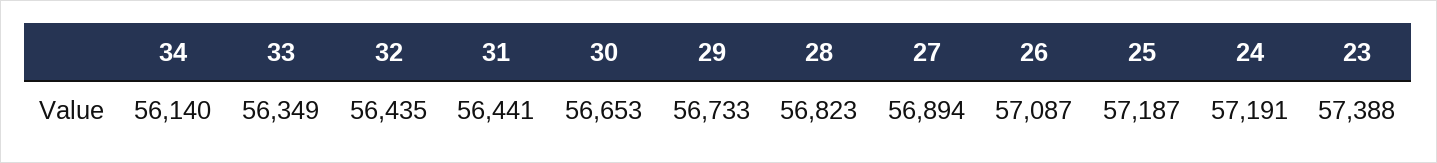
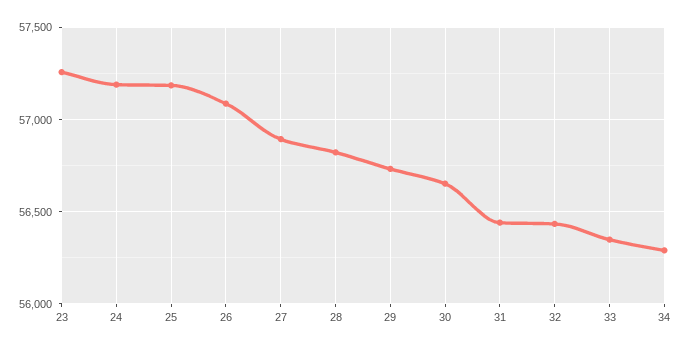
  {
-   "34": 56140,
+   "34": 56300,
    "33": 56349,
    "32": 56435,
    "31": 56441,
    "30": 56653,
    "29": 56733,
    "28": 56823,
    "27": 56894,
    "26": 57087,
    "25": 57187,
    "24": 57191,
-   "23": 57388
+   "23": 57250
  }

